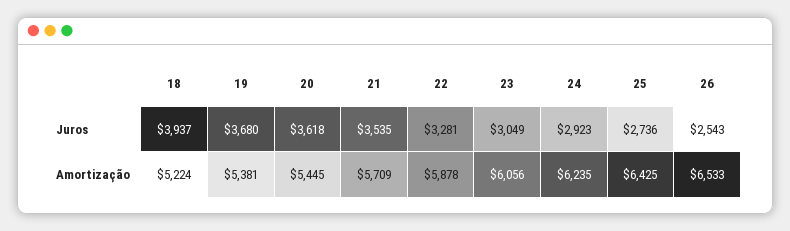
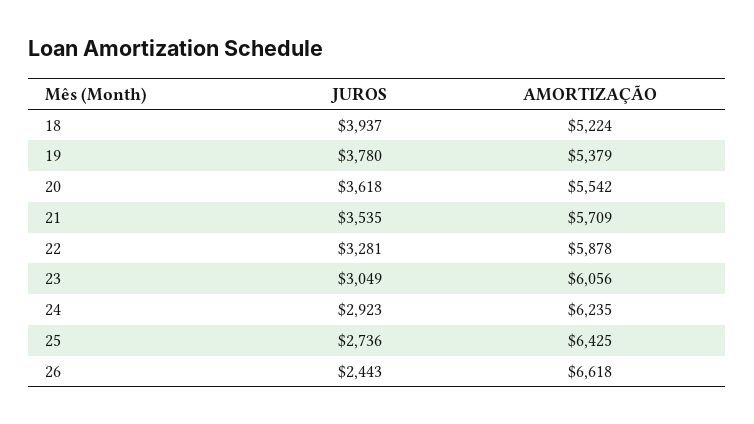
  {
    "18": {
      "Juros": 3937,
      "Amortização": 5224
    },
    "19": {
-     "Juros": 3680,
+     "Juros": 3780,
-     "Amortização": 5381
+     "Amortização": 5379
    },
    "20": {
      "Juros": 3618,
-     "Amortização": 5445
+     "Amortização": 5542
    },
    "21": {
      "Juros": 3535,
      "Amortização": 5709
    },
    "22": {
      "Juros": 3281,
      "Amortização": 5878
    },
    "23": {
      "Juros": 3049,
      "Amortização": 6056
    },
    "24": {
      "Juros": 2923,
      "Amortização": 6235
    },
    "25": {
      "Juros": 2736,
      "Amortização": 6425
    },
    "26": {
-     "Juros": 2543,
+     "Juros": 2443,
-     "Amortização": 6533
+     "Amortização": 6618
    }
  }

